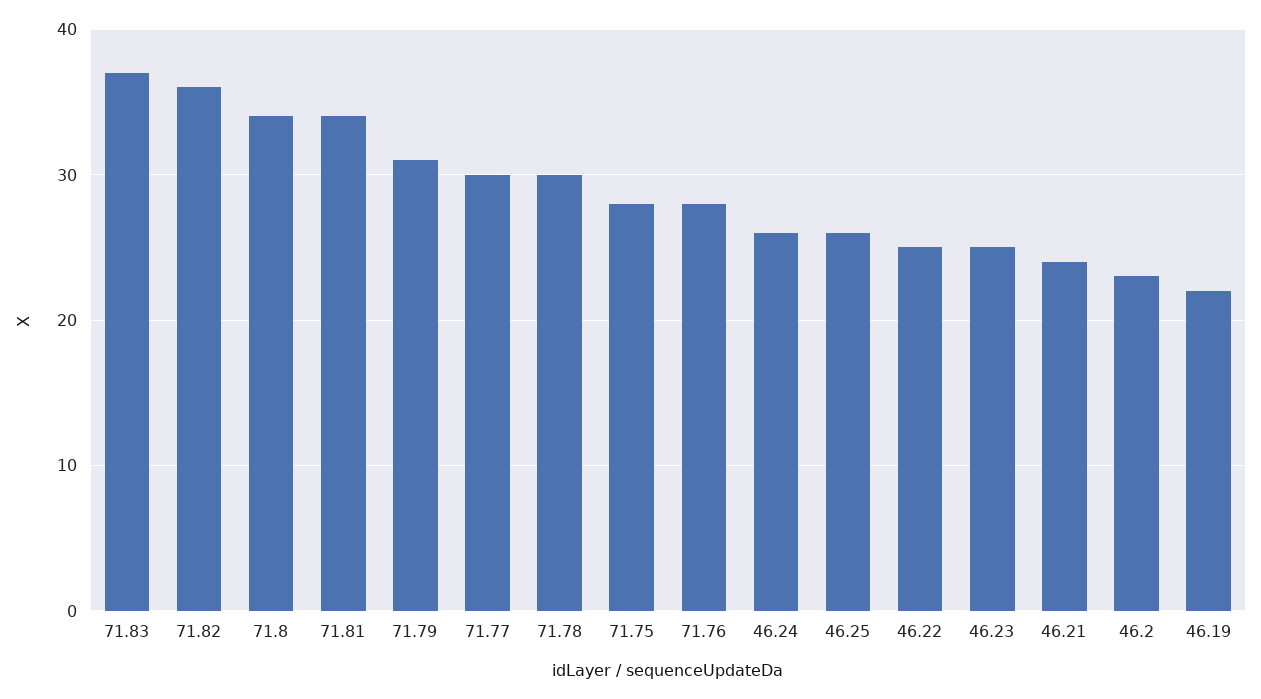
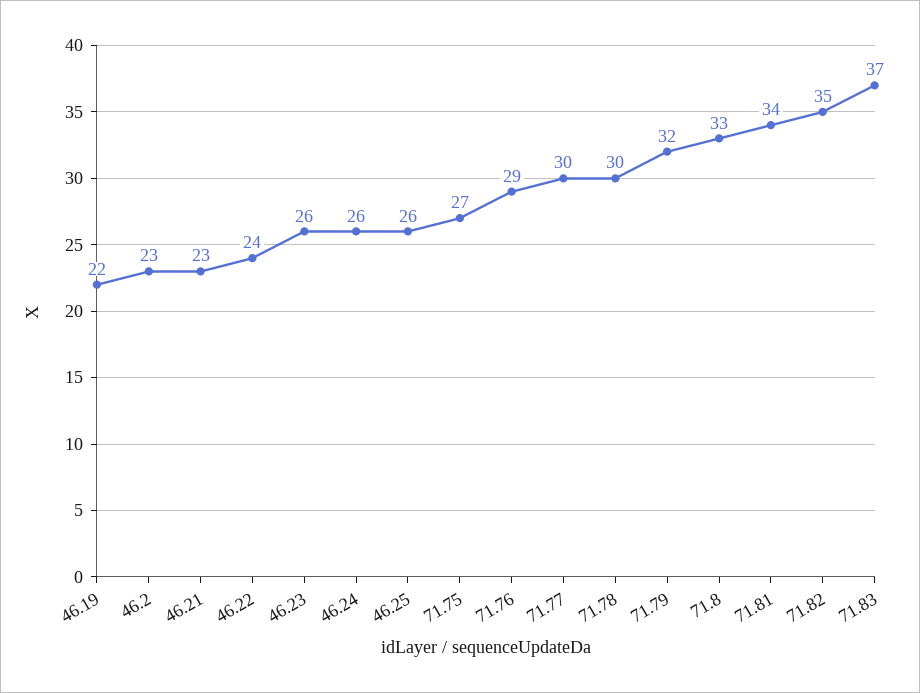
  {
    "71.83": 37,
-   "71.82": 36,
+   "71.82": 35,
-   "71.8": 34,
+   "71.8": 33,
    "71.81": 34,
-   "71.79": 31,
+   "71.79": 32,
    "71.77": 30,
    "71.78": 30,
-   "71.75": 28,
+   "71.75": 27,
-   "71.76": 28,
+   "71.76": 29,
    "46.24": 26,
    "46.25": 26,
-   "46.22": 25,
+   "46.22": 24,
-   "46.23": 25,
+   "46.23": 26,
-   "46.21": 24,
+   "46.21": 23,
    "46.2": 23,
    "46.19": 22
  }

